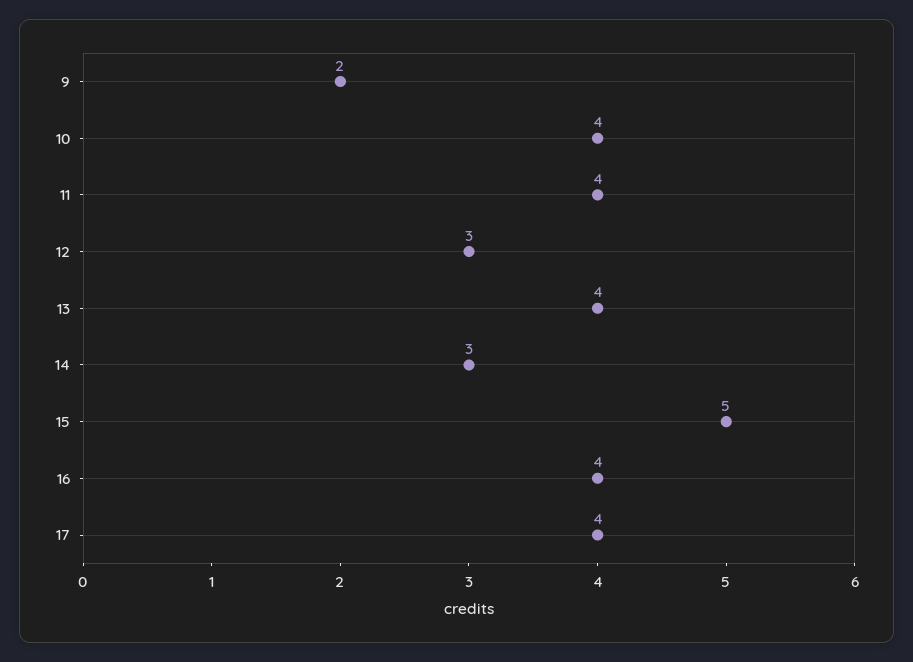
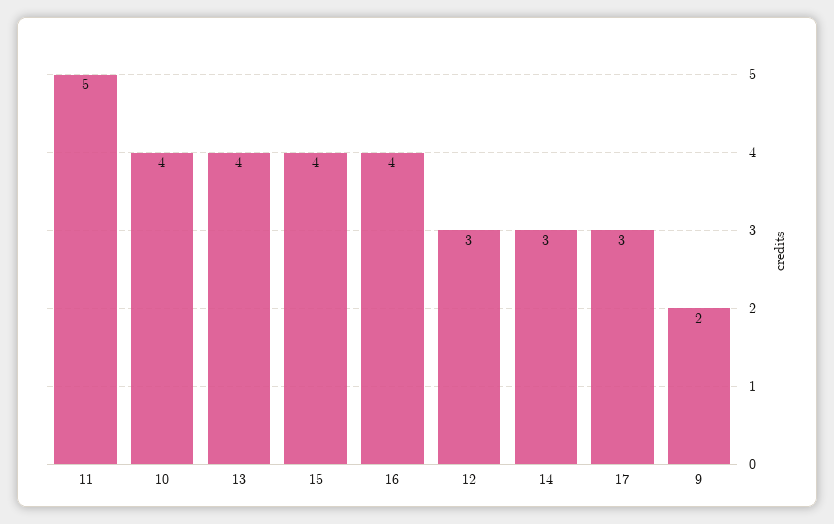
  {
    "9": 2,
    "10": 4,
-   "11": 4,
+   "11": 5,
    "12": 3,
    "13": 4,
    "14": 3,
-   "15": 5,
+   "15": 4,
    "16": 4,
-   "17": 4
+   "17": 3
  }

